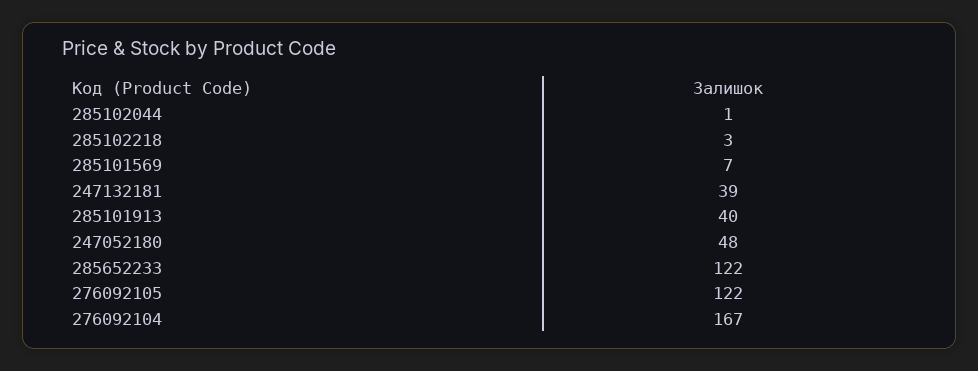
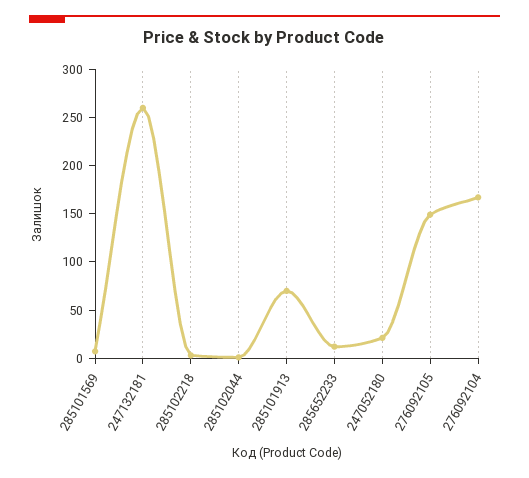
  {
    "285102044": 1,
    "285102218": 3,
    "285101569": 7,
-   "247132181": 39,
+   "247132181": 260,
-   "285101913": 40,
+   "285101913": 70,
-   "247052180": 48,
+   "247052180": 20,
-   "285652233": 122,
+   "285652233": 10,
-   "276092105": 122,
+   "276092105": 150,
    "276092104": 167
  }

